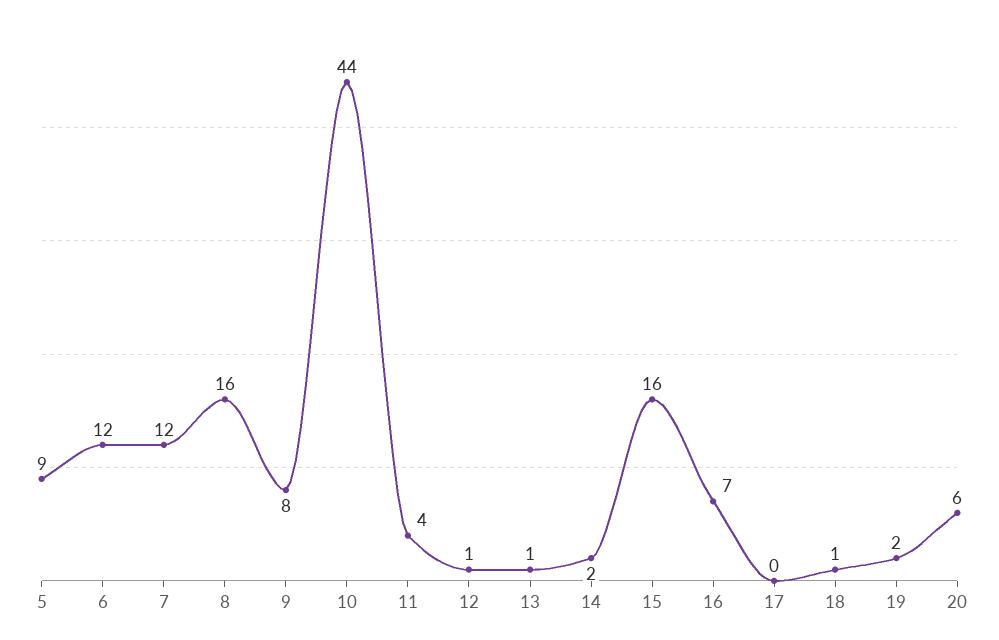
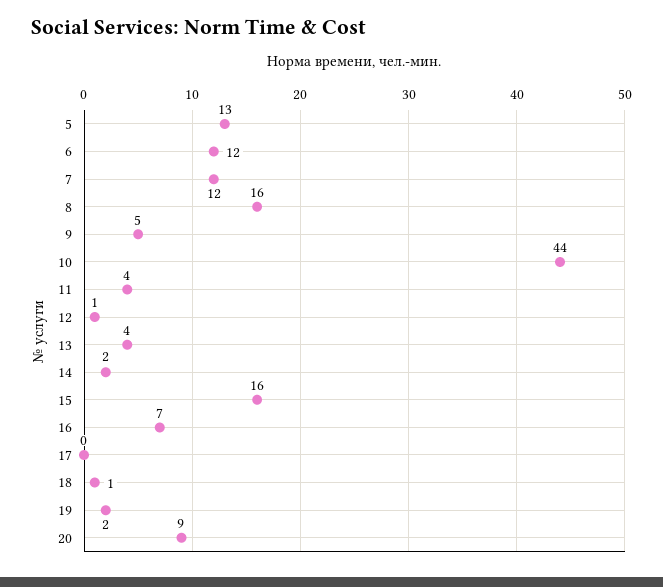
  {
-   "5": 9,
+   "5": 13,
    "6": 12,
    "7": 12,
    "8": 16,
-   "9": 8,
+   "9": 5,
    "10": 44,
    "11": 4,
    "12": 1,
-   "13": 1,
+   "13": 4,
    "14": 2,
    "15": 16,
    "16": 7,
    "17": 0,
    "18": 1,
    "19": 2,
-   "20": 6
+   "20": 9
  }

